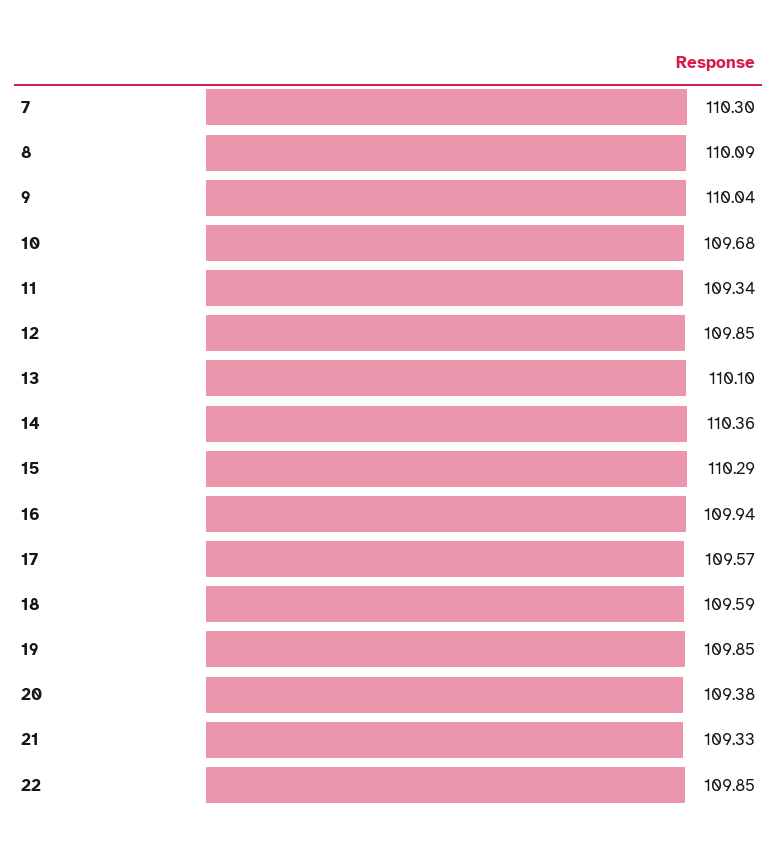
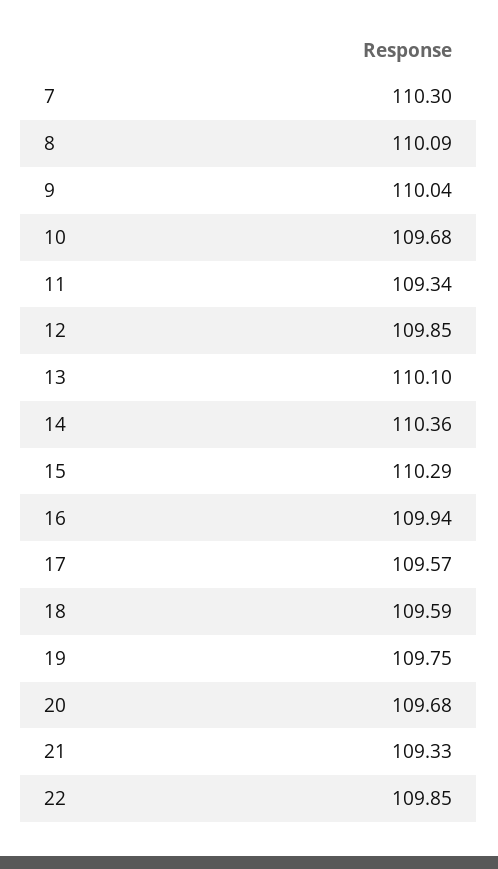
  {
    "7": 110.3,
    "8": 110.09,
    "9": 110.04,
    "10": 109.68,
    "11": 109.34,
    "12": 109.85,
    "13": 110.1,
    "14": 110.36,
    "15": 110.29,
    "16": 109.94,
    "17": 109.57,
    "18": 109.59,
-   "19": 109.85,
+   "19": 109.75,
-   "20": 109.38,
+   "20": 109.68,
    "21": 109.33,
    "22": 109.85
  }

